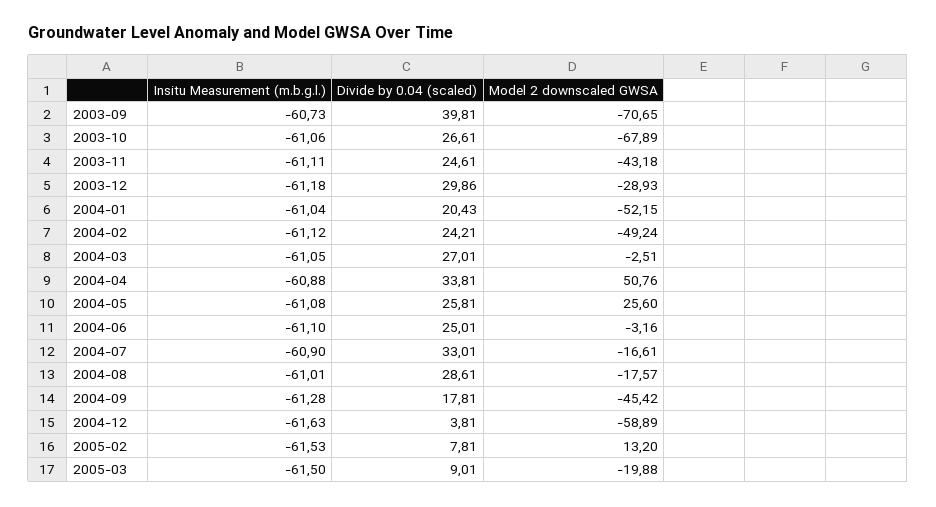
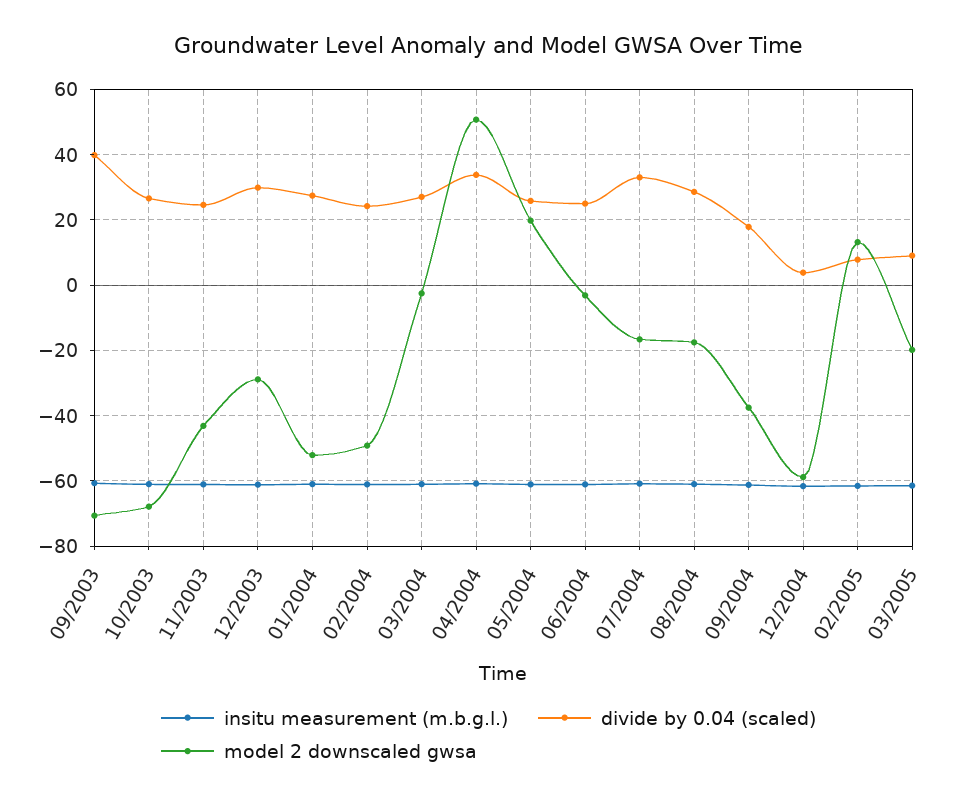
  {
    "Insitu Measurement (m.b.g.l.)": {
      "2003-09": -60.73,
      "2003-10": -61.06,
      "2003-11": -61.11,
      "2003-12": -61.18,
      "2004-01": -61.04,
      "2004-02": -61.12,
      "2004-03": -61.05,
      "2004-04": -60.88,
      "2004-05": -61.08,
      "2004-06": -61.1,
      "2004-07": -60.9,
      "2004-08": -61.01,
      "2004-09": -61.28,
      "2004-12": -61.63,
      "2005-02": -61.53,
      "2005-03": -61.5
    },
    "Divide by 0.04 (scaled)": {
      "2003-09": 39.81,
      "2003-10": 26.61,
      "2003-11": 24.61,
      "2003-12": 29.86,
-     "2004-01": 20.43,
+     "2004-01": 28,
      "2004-02": 24.21,
      "2004-03": 27.01,
      "2004-04": 33.81,
      "2004-05": 25.81,
      "2004-06": 25.01,
      "2004-07": 33.01,
      "2004-08": 28.61,
      "2004-09": 17.81,
      "2004-12": 3.81,
      "2005-02": 7.81,
      "2005-03": 9.01
    },
    "Model 2 downscaled GWSA": {
      "2003-09": -70.65,
      "2003-10": -67.89,
      "2003-11": -43.18,
      "2003-12": -28.93,
      "2004-01": -52.15,
      "2004-02": -49.24,
      "2004-03": -2.51,
      "2004-04": 50.76,
-     "2004-05": 25.6,
+     "2004-05": 20,
      "2004-06": -3.16,
      "2004-07": -16.61,
      "2004-08": -17.57,
-     "2004-09": -45.42,
+     "2004-09": -38,
      "2004-12": -58.89,
      "2005-02": 13.2,
      "2005-03": -19.88
    }
  }

